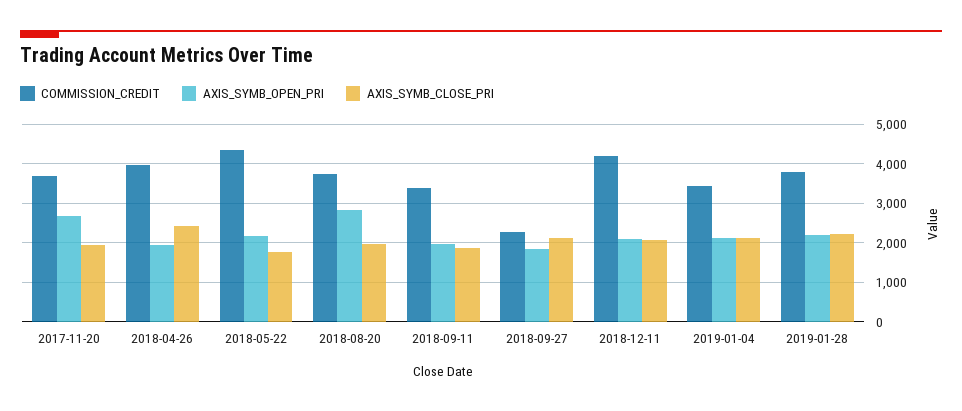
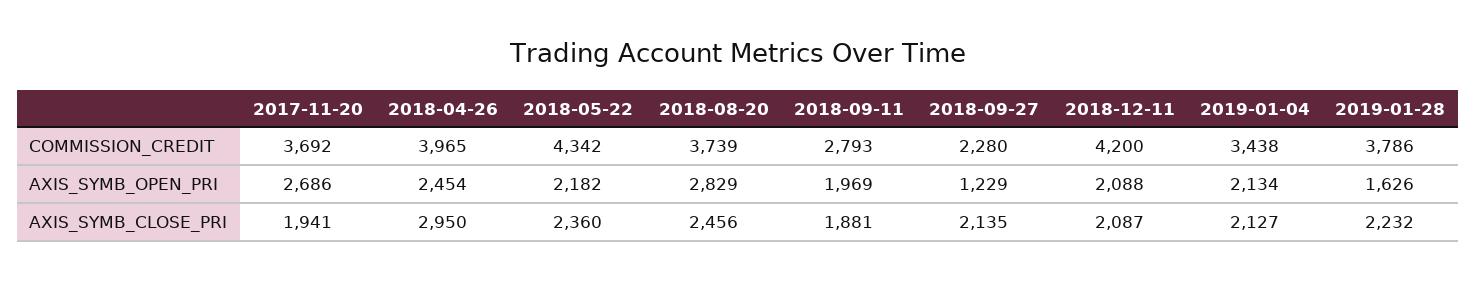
  {
    "COMMISSION_CREDIT": {
      "2017-11-20": 3692,
      "2018-04-26": 3965,
      "2018-05-22": 4342,
      "2018-08-20": 3739,
-     "2018-09-11": 3400,
+     "2018-09-11": 2793,
      "2018-09-27": 2280,
      "2018-12-11": 4200,
      "2019-01-04": 3438,
      "2019-01-28": 3786
    },
    "AXIS_SYMB_OPEN_PRI": {
      "2017-11-20": 2686,
-     "2018-04-26": 2000,
+     "2018-04-26": 2454,
      "2018-05-22": 2182,
      "2018-08-20": 2829,
      "2018-09-11": 1969,
-     "2018-09-27": 1800,
+     "2018-09-27": 1229,
      "2018-12-11": 2088,
      "2019-01-04": 2134,
-     "2019-01-28": 2200
+     "2019-01-28": 1626
    },
    "AXIS_SYMB_CLOSE_PRI": {
      "2017-11-20": 1941,
-     "2018-04-26": 2400,
+     "2018-04-26": 2950,
-     "2018-05-22": 1800,
+     "2018-05-22": 2360,
-     "2018-08-20": 2000,
+     "2018-08-20": 2456,
      "2018-09-11": 1881,
      "2018-09-27": 2135,
      "2018-12-11": 2087,
      "2019-01-04": 2127,
      "2019-01-28": 2232
    }
  }

